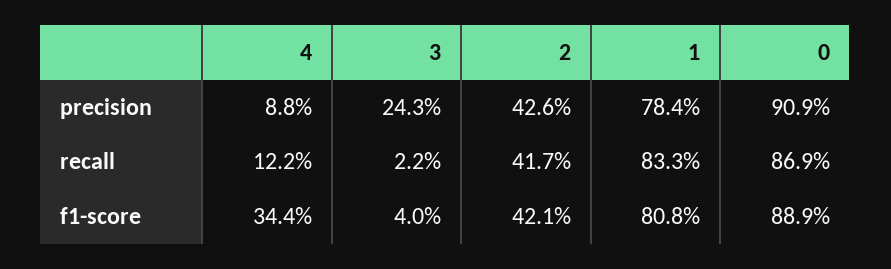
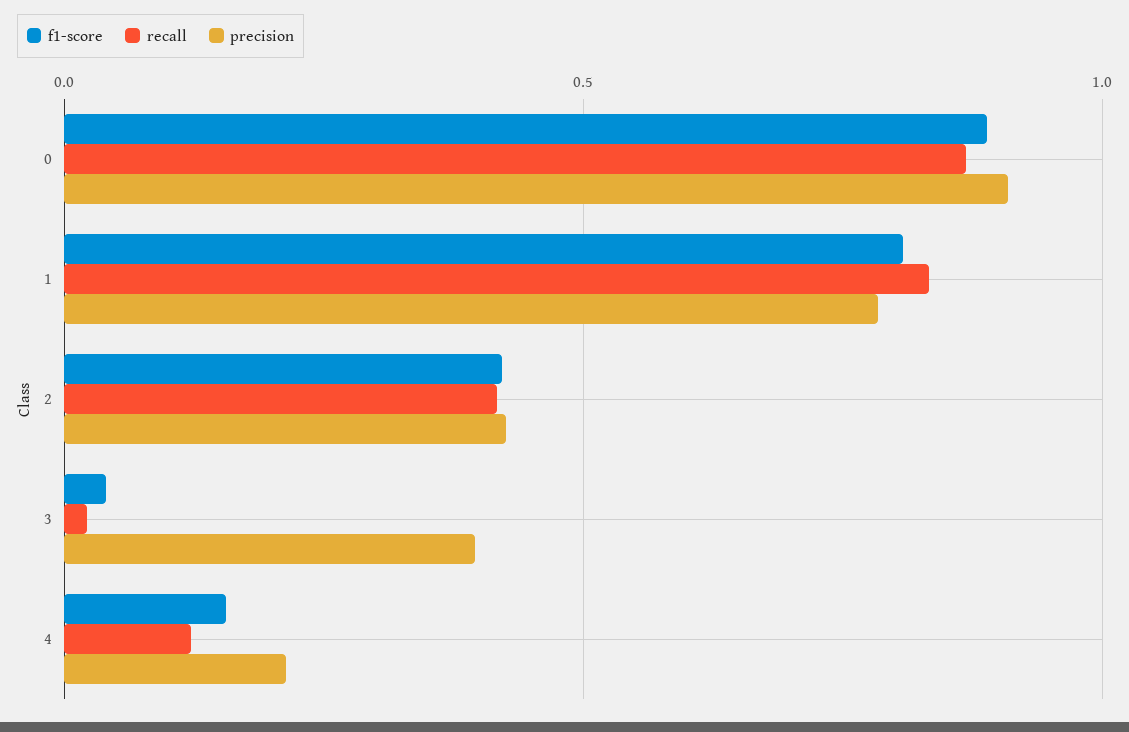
  {
    "precision": {
-     "4": 0.088,
+     "4": 0.2,
-     "3": 0.243,
+     "3": 0.4,
      "2": 0.426,
      "1": 0.784,
      "0": 0.909
    },
    "recall": {
      "4": 0.122,
      "3": 0.022,
      "2": 0.417,
      "1": 0.833,
      "0": 0.869
    },
    "f1-score": {
-     "4": 0.344,
+     "4": 0.15,
      "3": 0.04,
      "2": 0.421,
      "1": 0.808,
      "0": 0.889
    }
  }

